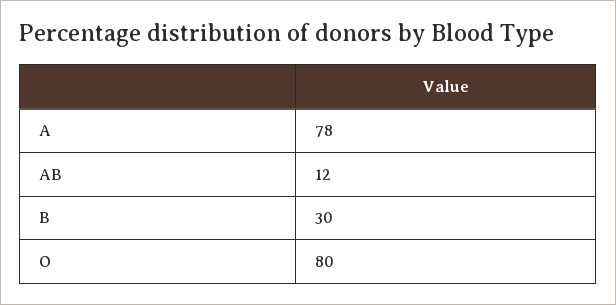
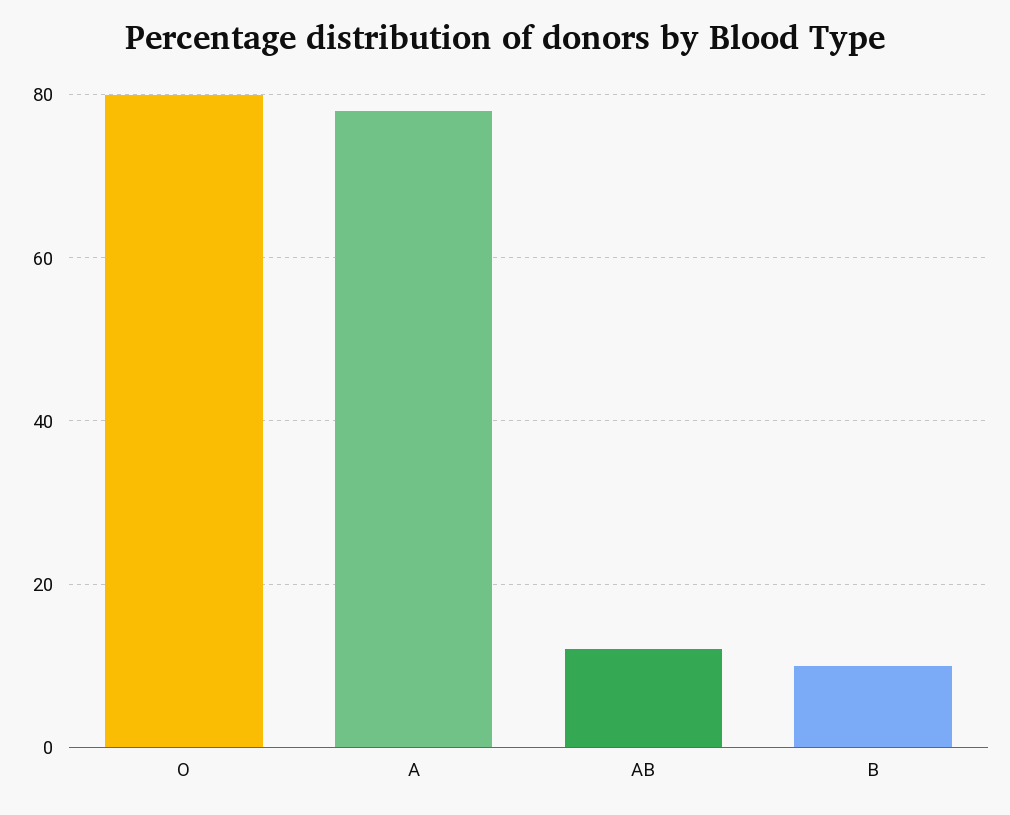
  {
    "A": 78,
    "AB": 12,
-   "B": 30,
+   "B": 10,
    "O": 80
  }

